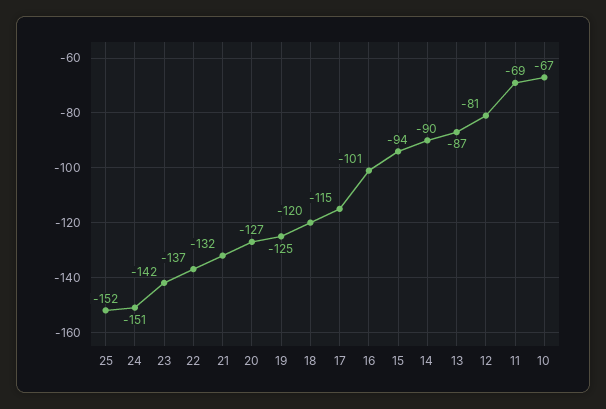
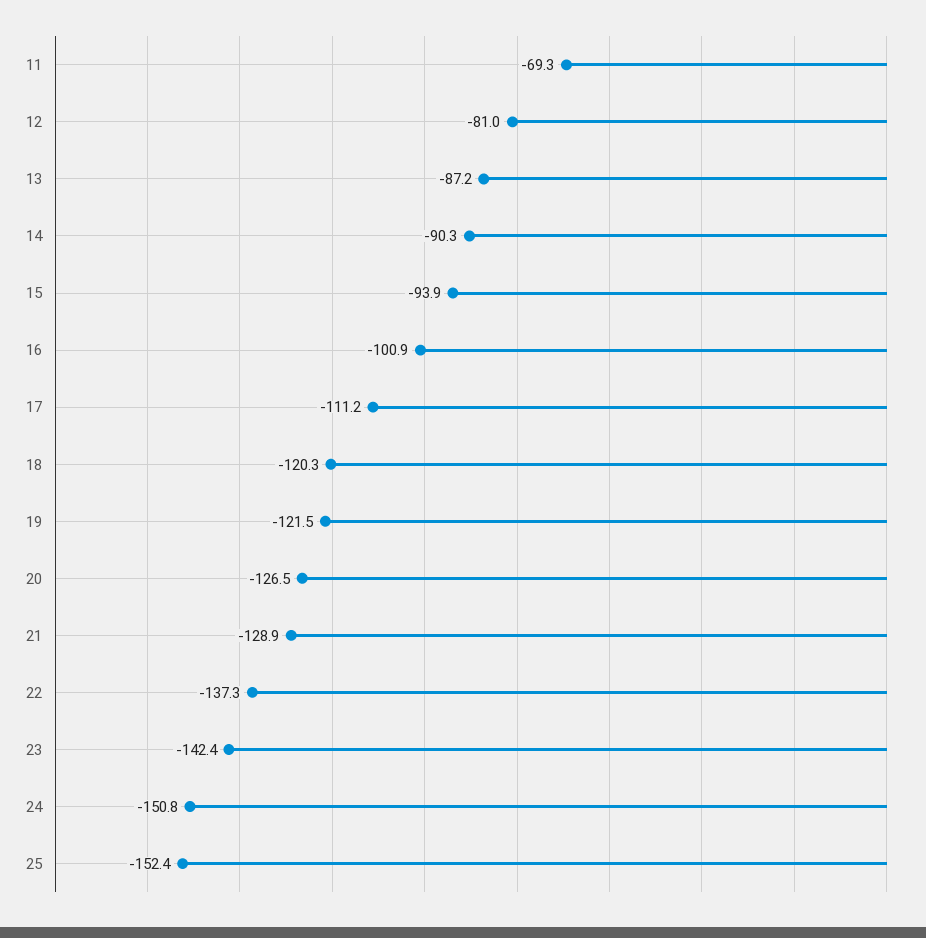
  {
    "25": -152.4,
    "24": -150.8,
    "23": -142.4,
    "22": -137.3,
-   "21": -132,
+   "21": -128.9,
    "20": -126.5,
-   "19": -125,
+   "19": -121.5,
    "18": -120.3,
-   "17": -115,
+   "17": -111.2,
    "16": -100.9,
    "15": -93.9,
    "14": -90.3,
    "13": -87.2,
    "12": -81,
-   "11": -69.3,
+   "11": -69.3
-   "10": -67
  }

